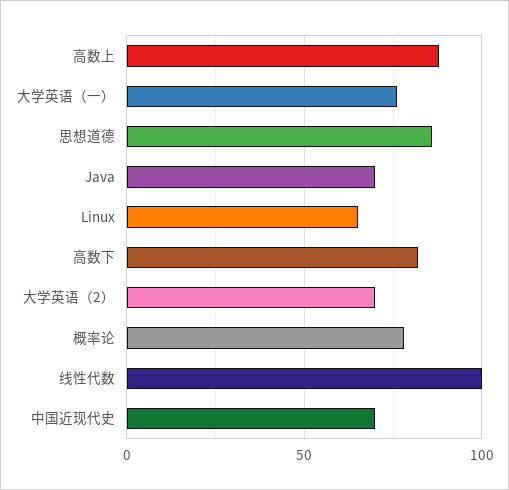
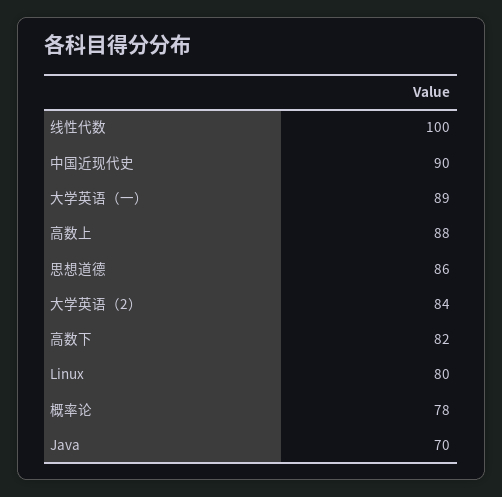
  {
    "高数上": 88,
-   "大学英语（一）": 75,
+   "大学英语（一）": 89,
    "思想道德": 86,
    "Java": 70,
-   "Linux": 65,
+   "Linux": 80,
    "高数下": 82,
-   "大学英语（2）": 70,
+   "大学英语（2）": 84,
    "概率论": 78,
    "线性代数": 100,
-   "中国近现代史": 70
+   "中国近现代史": 90
  }

